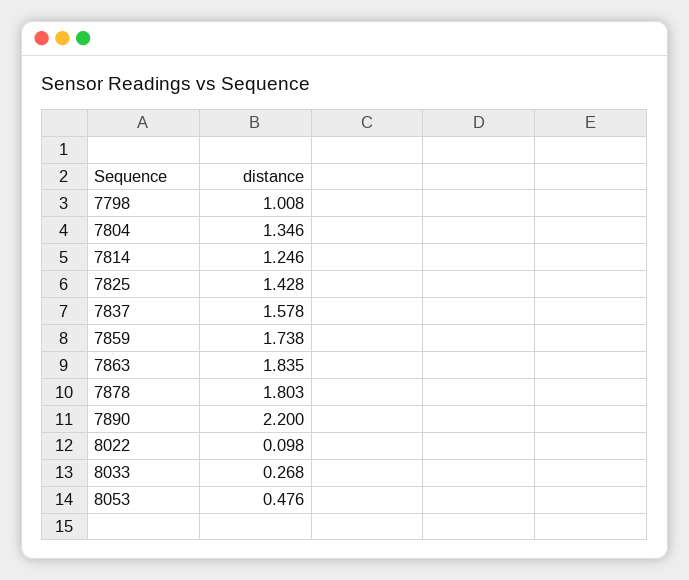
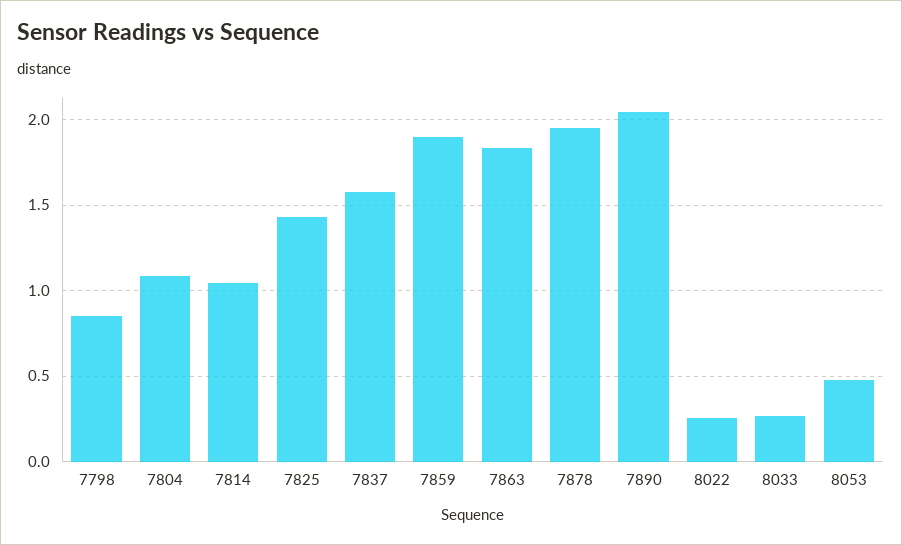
  {
-   "7798": 1.008,
+   "7798": 0.85,
-   "7804": 1.346,
+   "7804": 1.1,
-   "7814": 1.246,
+   "7814": 1.05,
    "7825": 1.428,
    "7837": 1.578,
-   "7859": 1.738,
+   "7859": 1.9,
    "7863": 1.835,
-   "7878": 1.803,
+   "7878": 1.95,
-   "7890": 2.2,
+   "7890": 2.05,
-   "8022": 0.098,
+   "8022": 0.25,
    "8033": 0.268,
    "8053": 0.476
  }

